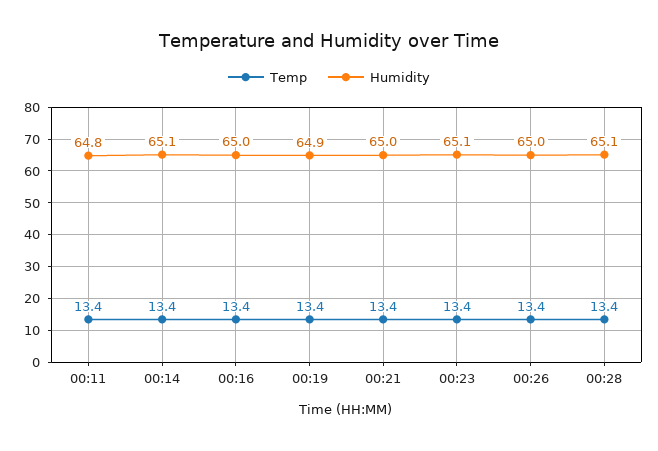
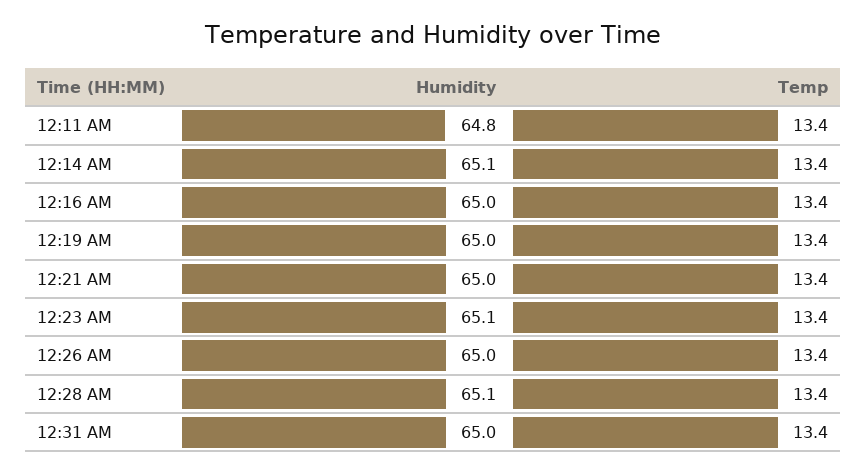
  {
    "Temp": {
      "00:11": 13.4,
      "00:14": 13.4,
      "00:16": 13.4,
      "00:19": 13.4,
      "00:21": 13.4,
      "00:23": 13.4,
      "00:26": 13.4,
-     "00:28": 13.4
+     "00:28": 13.4,
+     "12:31 AM": 13.4
    },
    "Humidity": {
      "00:11": 64.8,
      "00:14": 65.1,
      "00:16": 65,
-     "00:19": 64.9,
+     "00:19": 65,
      "00:21": 65,
      "00:23": 65.1,
      "00:26": 65,
-     "00:28": 65.1
+     "00:28": 65.1,
+     "12:31 AM": 65
    }
  }

